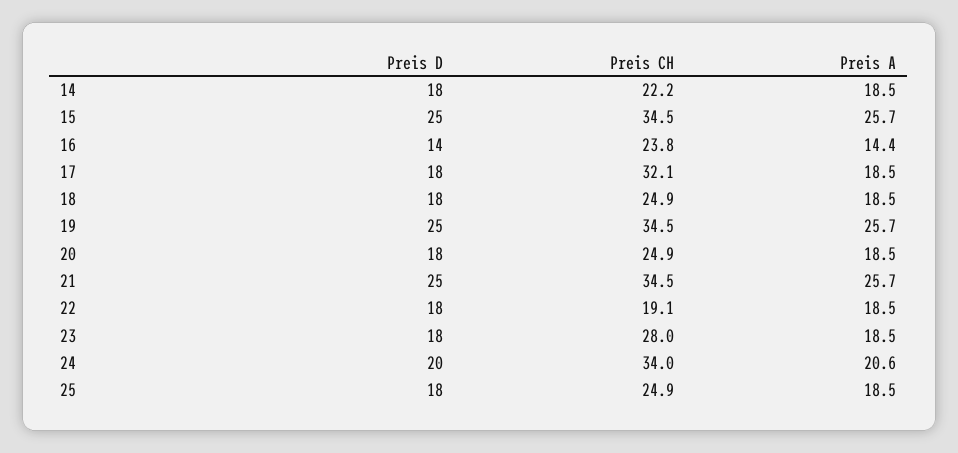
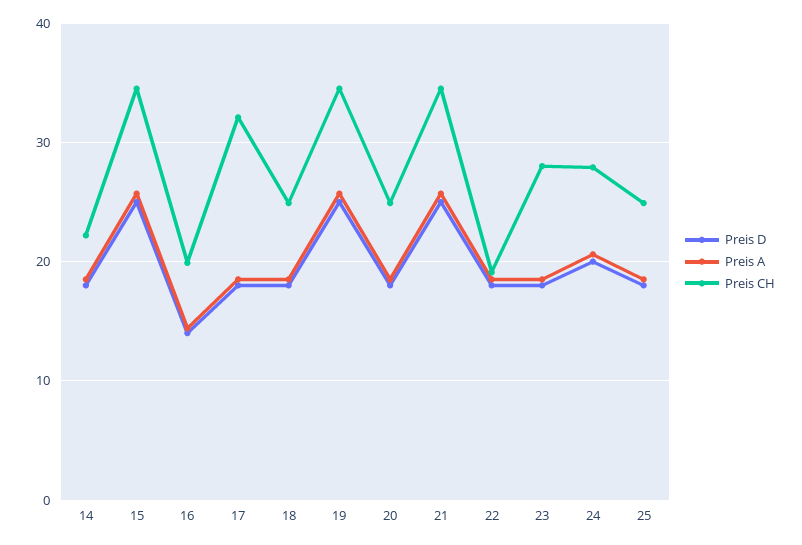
  {
    "Preis D": {
      "14": 18,
      "15": 25,
      "16": 14,
      "17": 18,
      "18": 18,
      "19": 25,
      "20": 18,
      "21": 25,
      "22": 18,
      "23": 18,
      "24": 20,
      "25": 18
    },
    "Preis CH": {
      "14": 22.2,
      "15": 34.5,
-     "16": 23.8,
+     "16": 20,
      "17": 32.1,
      "18": 24.9,
      "19": 34.5,
      "20": 24.9,
      "21": 34.5,
      "22": 19.1,
      "23": 28,
-     "24": 34,
+     "24": 28,
      "25": 24.9
    },
    "Preis A": {
      "14": 18.5,
      "15": 25.7,
      "16": 14.4,
      "17": 18.5,
      "18": 18.5,
      "19": 25.7,
      "20": 18.5,
      "21": 25.7,
      "22": 18.5,
      "23": 18.5,
      "24": 20.6,
      "25": 18.5
    }
  }

